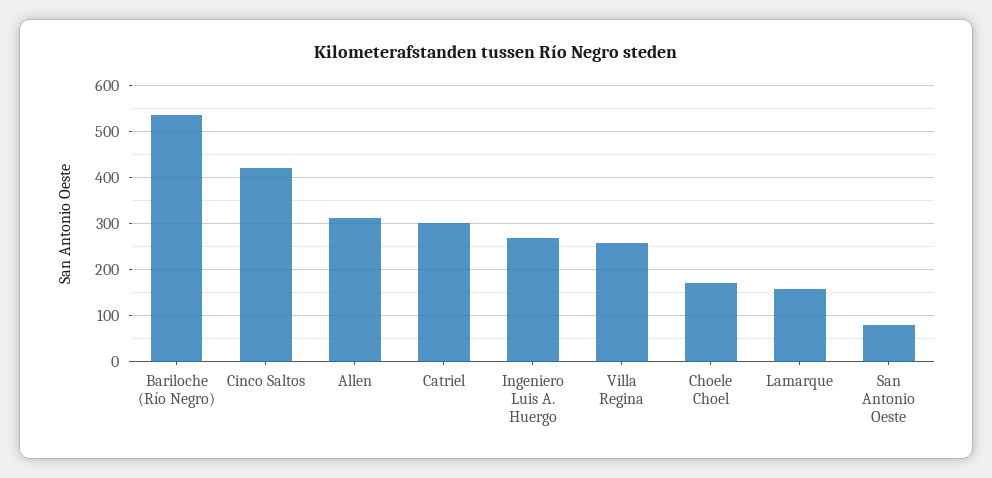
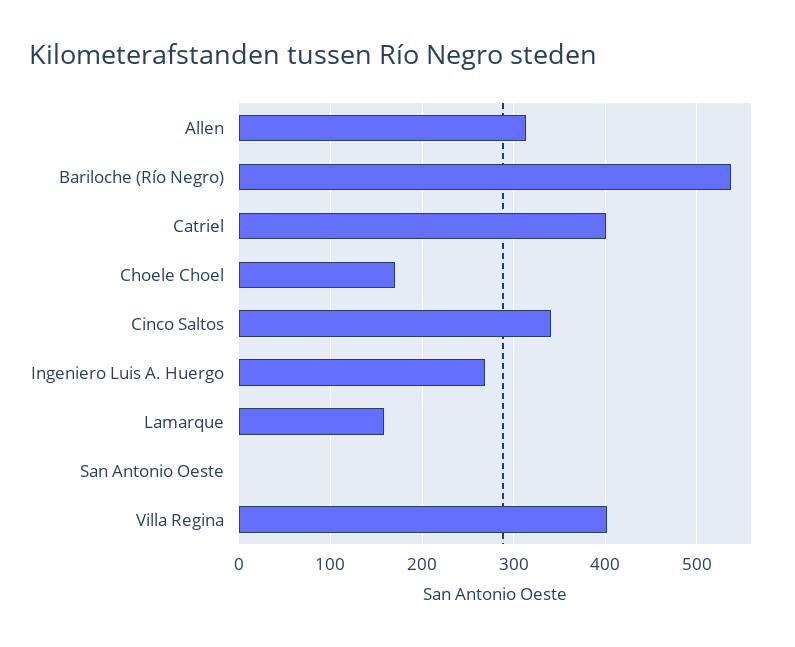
  {
    "Bariloche (Río Negro)": 540,
-   "Cinco Saltos": 420,
+   "Cinco Saltos": 340,
    "Allen": 310,
-   "Catriel": 300,
+   "Catriel": 400,
    "Ingeniero Luis A. Huergo": 270,
-   "Villa Regina": 260,
+   "Villa Regina": 400,
    "Choele Choel": 170,
    "Lamarque": 160,
-   "San Antonio Oeste": 80
+   "San Antonio Oeste": 0
  }

